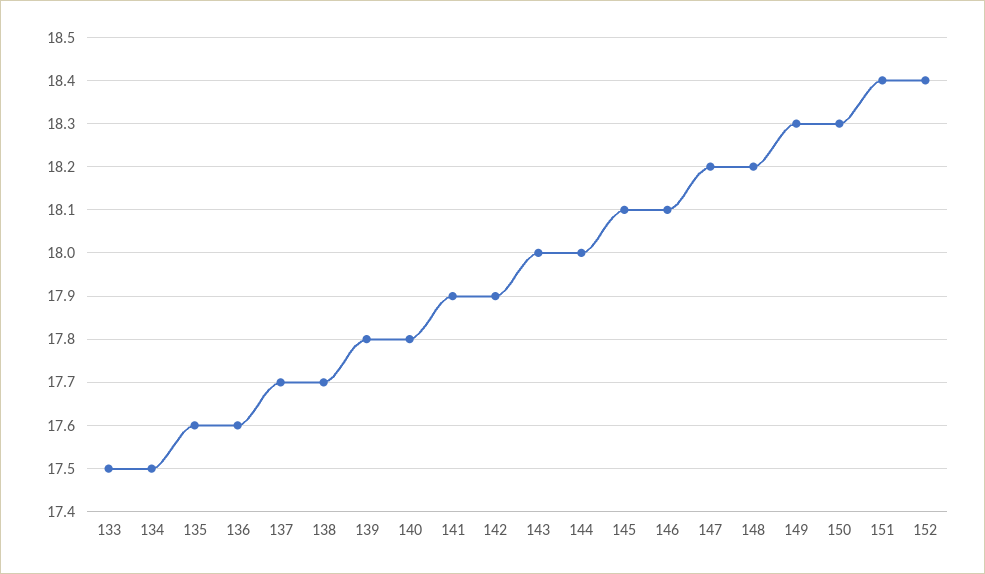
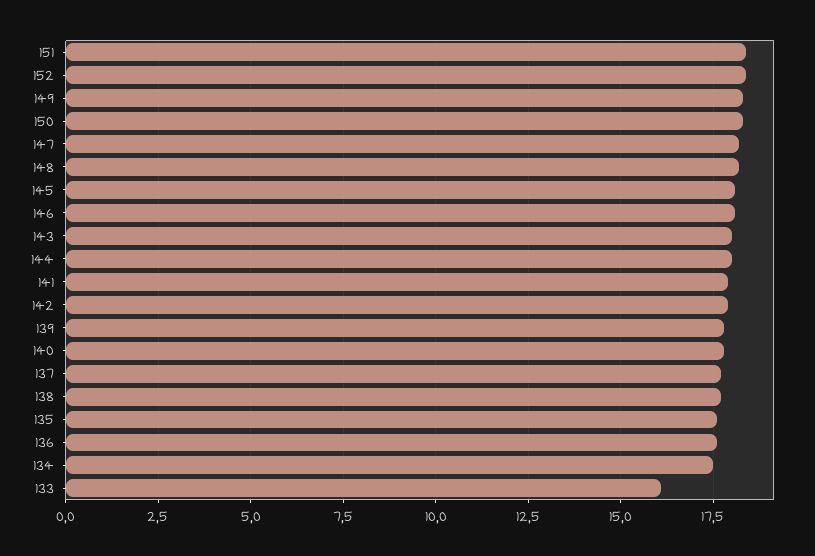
  {
-   "133": 17.5,
+   "133": 16,
    "134": 17.5,
    "135": 17.6,
    "136": 17.6,
    "137": 17.7,
    "138": 17.7,
    "139": 17.8,
    "140": 17.8,
    "141": 17.9,
    "142": 17.9,
    "143": 18,
    "144": 18,
    "145": 18.1,
    "146": 18.1,
    "147": 18.2,
    "148": 18.2,
    "149": 18.3,
    "150": 18.3,
    "151": 18.4,
    "152": 18.4
  }

